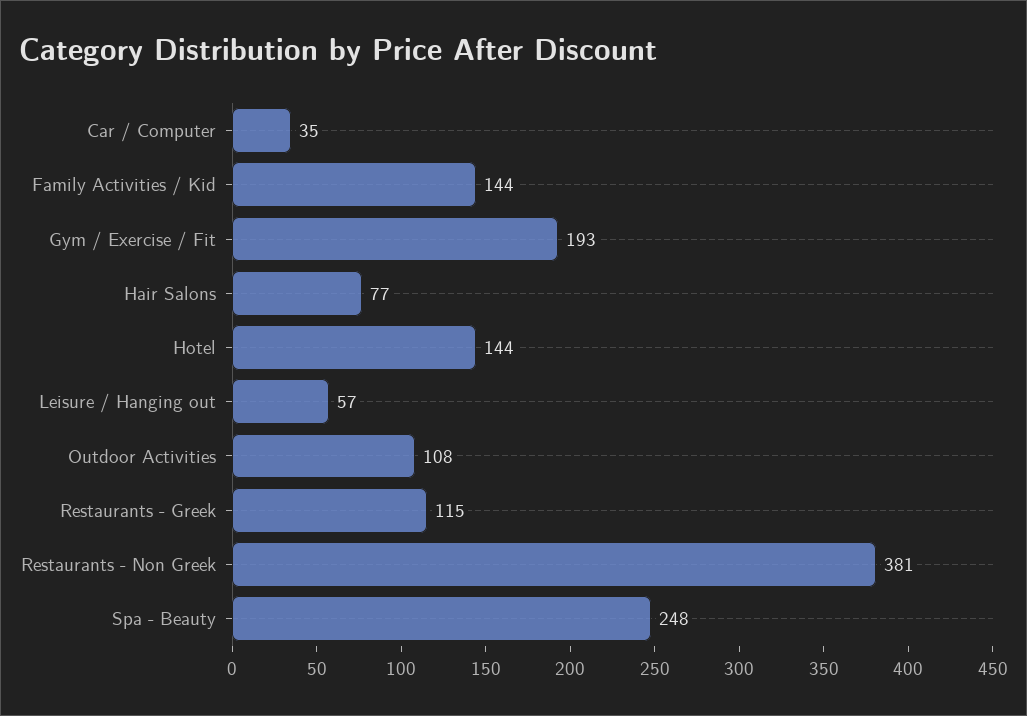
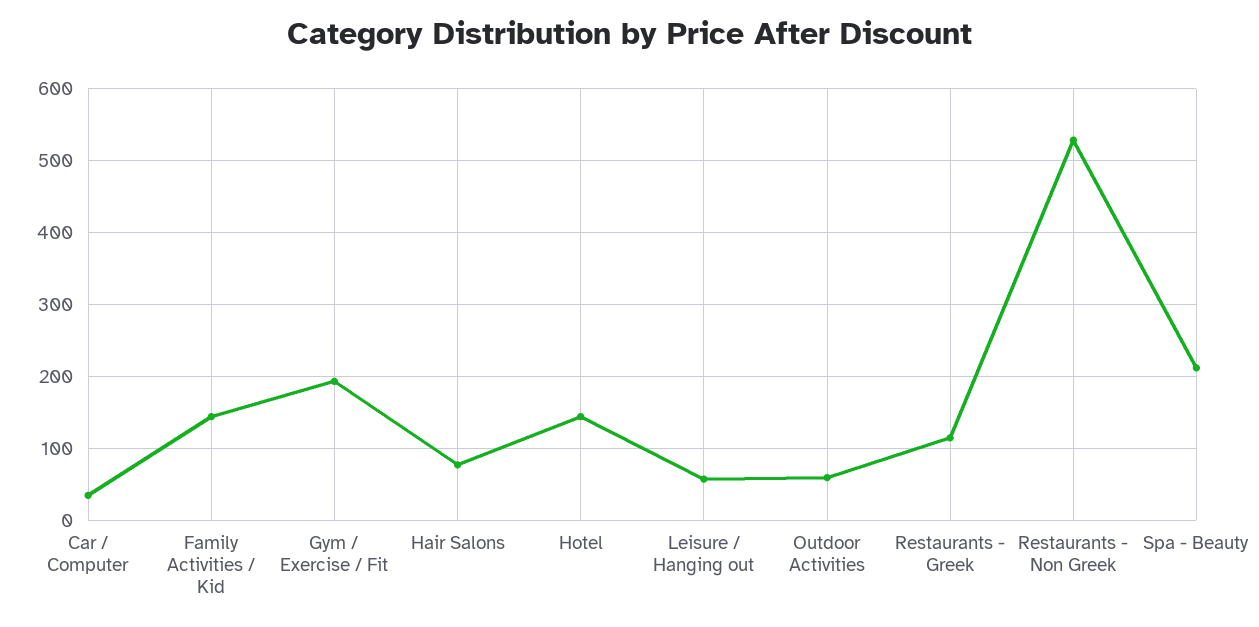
  {
    "Car / Computer": 35,
    "Family Activities / Kid": 144,
    "Gym / Exercise / Fit": 193,
    "Hair Salons": 77,
    "Hotel": 144,
    "Leisure / Hanging out": 57,
-   "Outdoor Activities": 108,
+   "Outdoor Activities": 60,
    "Restaurants - Greek": 115,
-   "Restaurants - Non Greek": 381,
+   "Restaurants - Non Greek": 530,
-   "Spa - Beauty": 248
+   "Spa - Beauty": 210
  }

